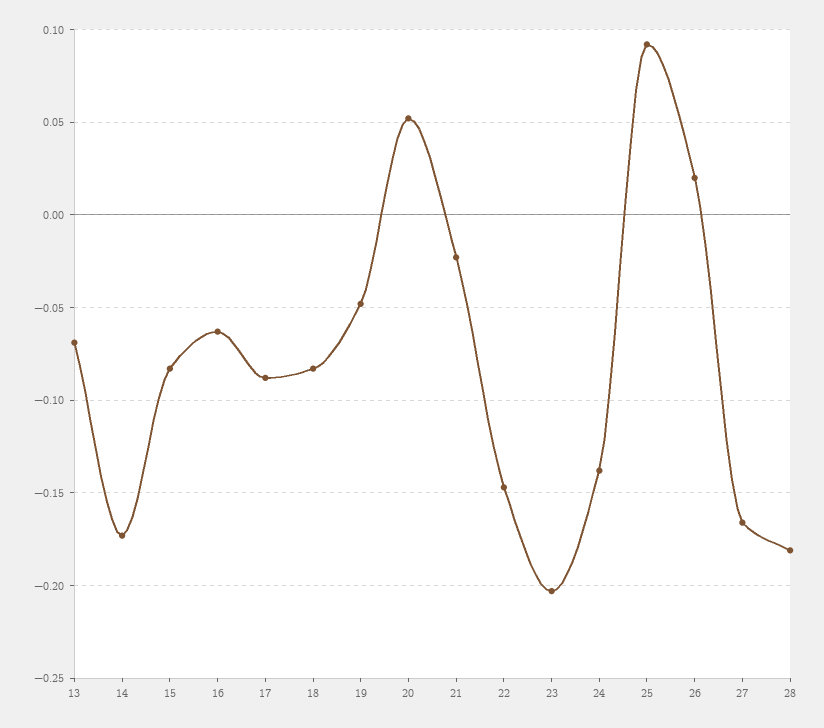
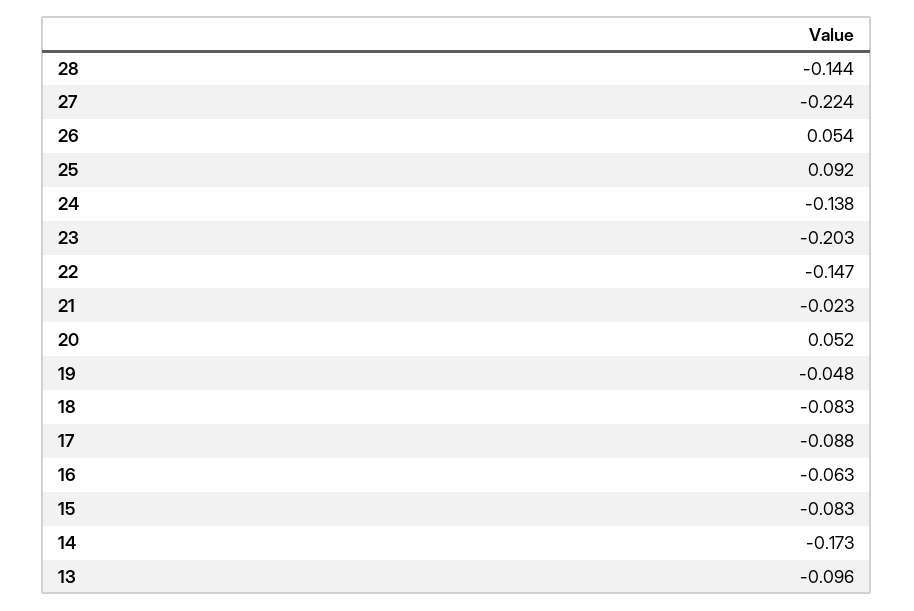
  {
-   "13": -0.07,
+   "13": -0.096,
    "14": -0.173,
    "15": -0.083,
    "16": -0.063,
    "17": -0.088,
    "18": -0.083,
    "19": -0.048,
    "20": 0.052,
    "21": -0.023,
    "22": -0.147,
    "23": -0.203,
    "24": -0.138,
    "25": 0.092,
-   "26": 0.02,
+   "26": 0.054,
-   "27": -0.165,
+   "27": -0.224,
-   "28": -0.18
+   "28": -0.144
  }

